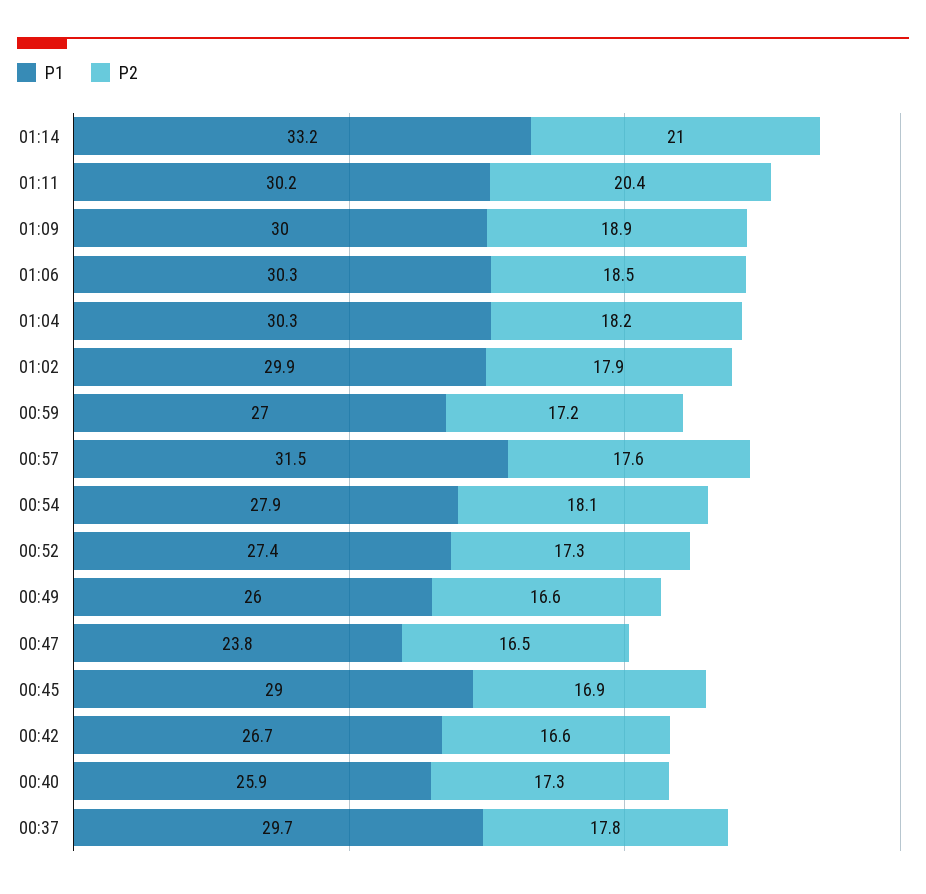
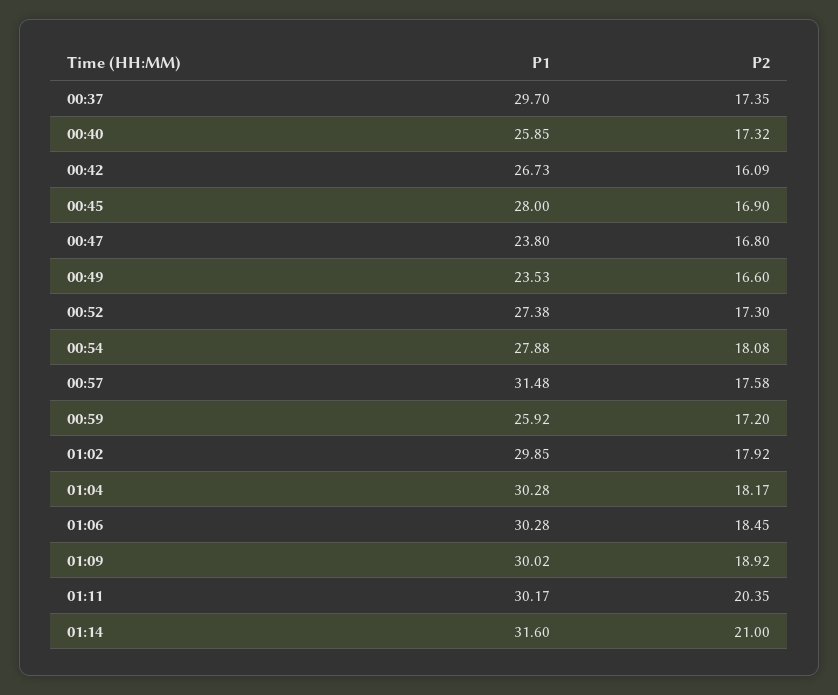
  {
    "P1": {
-     "01:14": 33.2,
+     "01:14": 31.6,
      "01:11": 30.17,
      "01:09": 30.02,
      "01:06": 30.28,
      "01:04": 30.28,
      "01:02": 29.85,
-     "00:59": 27,
+     "00:59": 25.92,
      "00:57": 31.48,
      "00:54": 27.88,
      "00:52": 27.38,
-     "00:49": 26,
+     "00:49": 23.53,
      "00:47": 23.8,
-     "00:45": 29,
+     "00:45": 28,
      "00:42": 26.73,
      "00:40": 25.85,
      "00:37": 29.7
    },
    "P2": {
      "01:14": 21,
      "01:11": 20.35,
      "01:09": 18.92,
      "01:06": 18.45,
      "01:04": 18.17,
      "01:02": 17.92,
      "00:59": 17.2,
      "00:57": 17.58,
      "00:54": 18.08,
      "00:52": 17.3,
      "00:49": 16.6,
-     "00:47": 16.5,
+     "00:47": 16.8,
      "00:45": 16.9,
-     "00:42": 16.6,
+     "00:42": 16.09,
      "00:40": 17.32,
-     "00:37": 17.8
+     "00:37": 17.35
    }
  }

